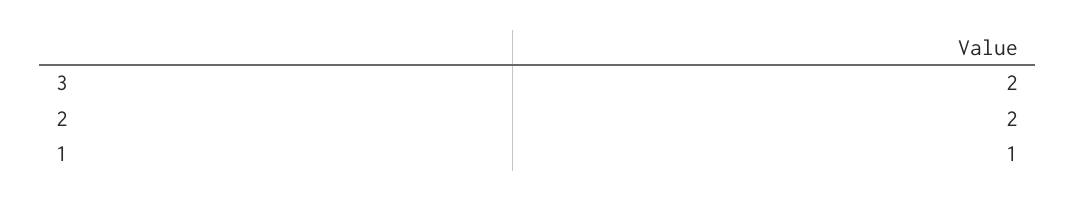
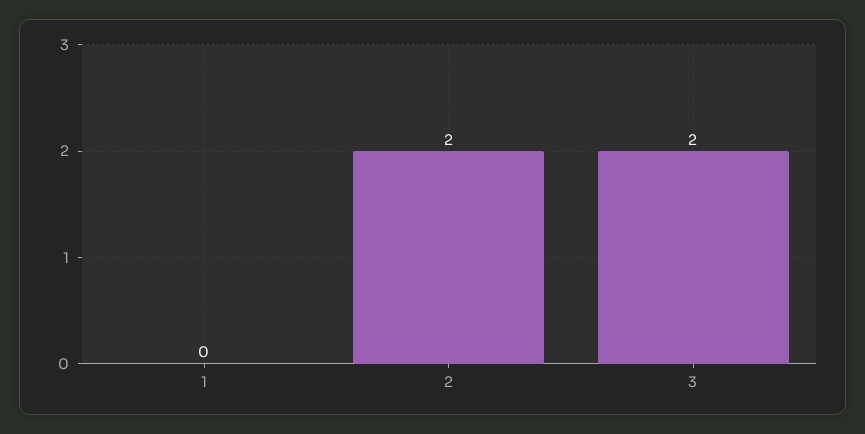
  {
    "3": 2,
    "2": 2,
-   "1": 1
+   "1": 0
  }

